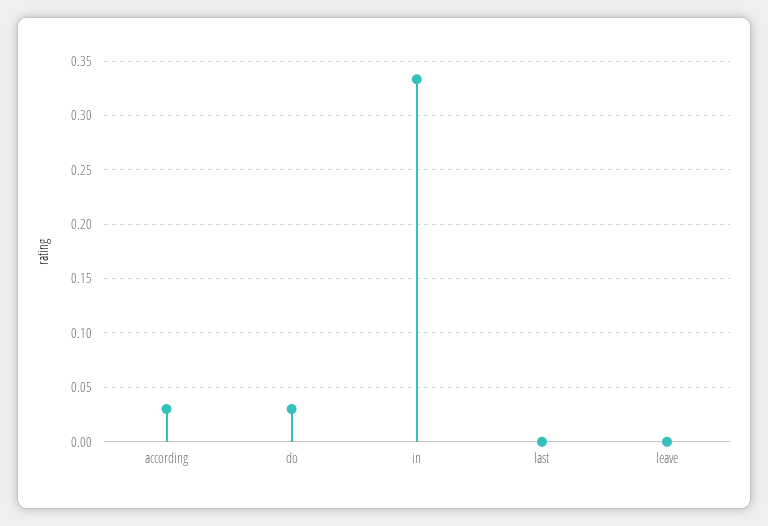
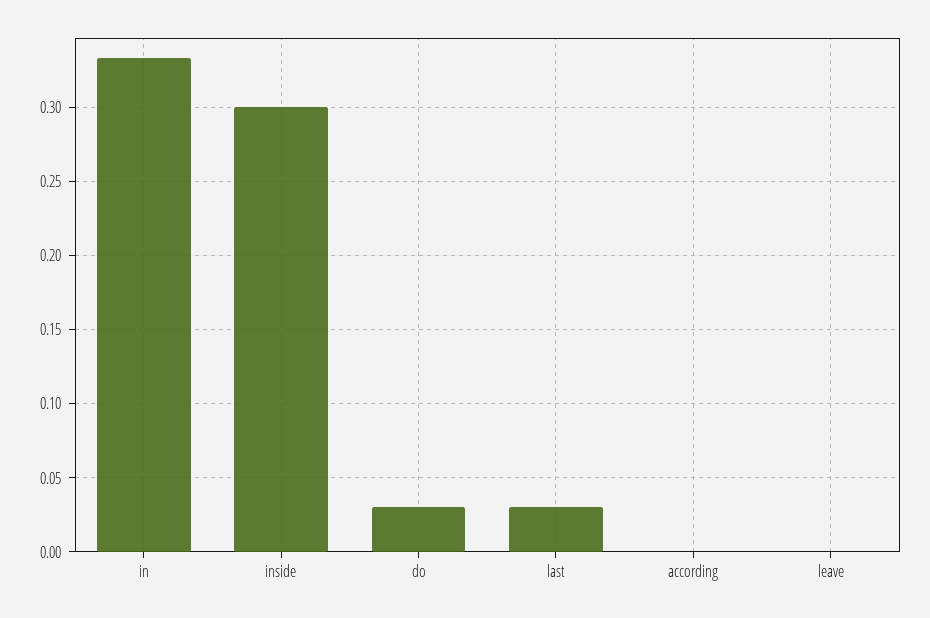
  {
-   "according": 0.03,
+   "according": 0,
    "do": 0.03,
    "in": 0.335,
-   "last": 0,
+   "last": 0.03,
-   "leave": 0
+   "leave": 0,
+   "inside": 0.3
  }

